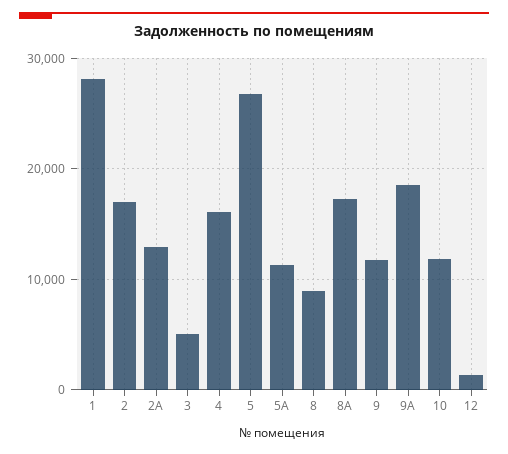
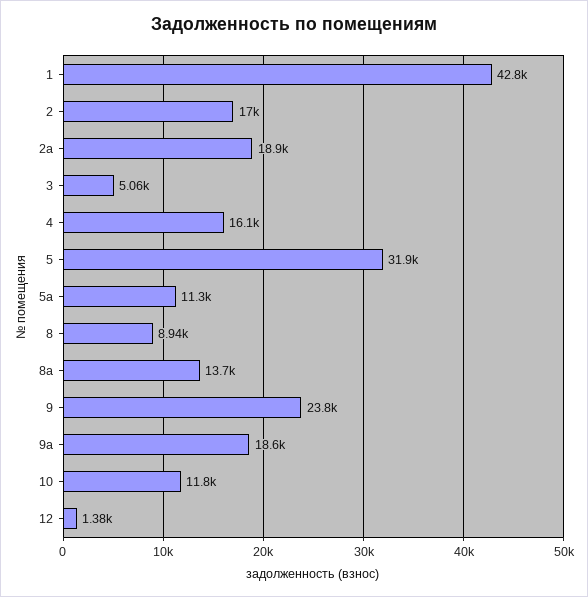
  {
-   "1": 28000,
+   "1": 42800,
    "2": 17000,
-   "2А": 13000,
+   "2А": 18900,
    "3": 5060,
    "4": 16100,
-   "5": 27000,
+   "5": 31900,
    "5А": 11300,
    "8": 8940,
-   "8А": 17000,
+   "8А": 13700,
-   "9": 12000,
+   "9": 23800,
    "9А": 18600,
    "10": 11800,
    "12": 1380
  }

